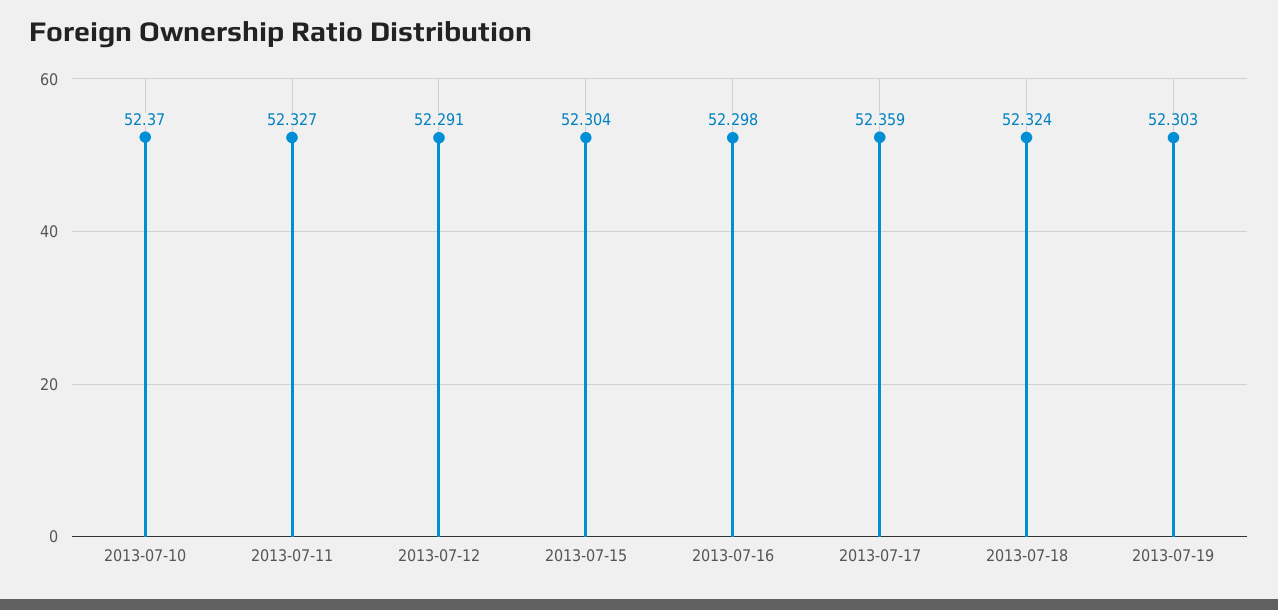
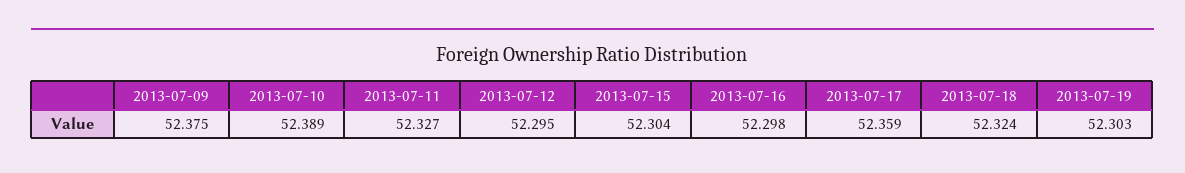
  {
-   "2013-07-10": 52.37,
+   "2013-07-10": 52.389,
    "2013-07-11": 52.327,
-   "2013-07-12": 52.291,
+   "2013-07-12": 52.295,
    "2013-07-15": 52.304,
    "2013-07-16": 52.298,
    "2013-07-17": 52.359,
    "2013-07-18": 52.324,
-   "2013-07-19": 52.303
+   "2013-07-19": 52.303,
+   "2013-07-09": 52.375
  }

